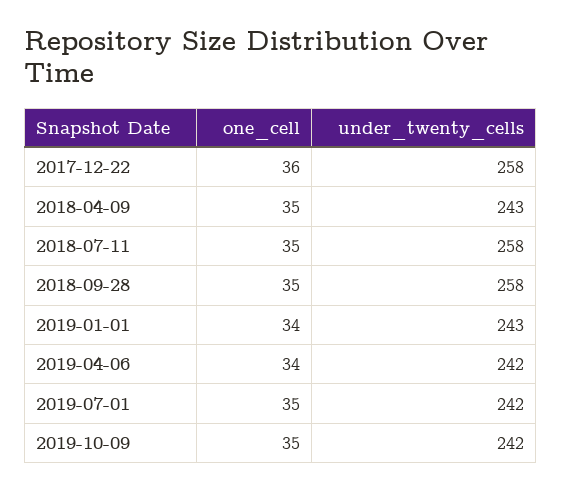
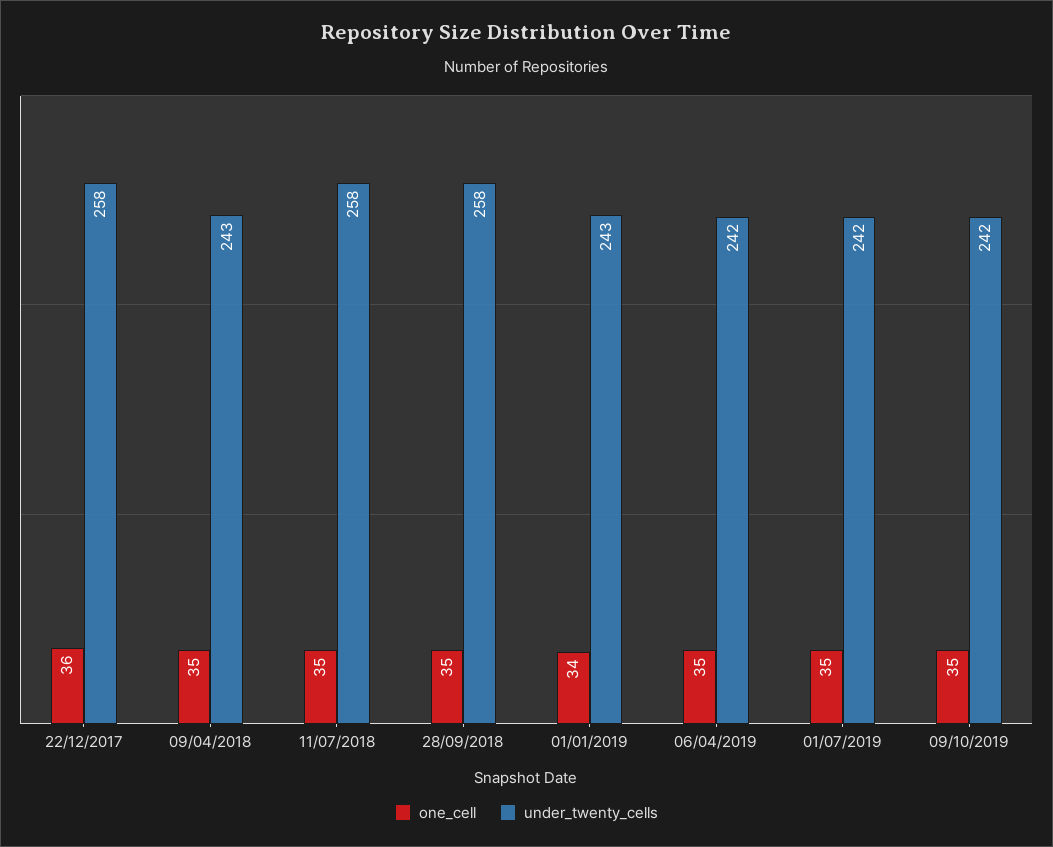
  {
    "one_cell": {
      "2017-12-22": 36,
      "2018-04-09": 35,
      "2018-07-11": 35,
      "2018-09-28": 35,
      "2019-01-01": 34,
-     "2019-04-06": 34,
+     "2019-04-06": 35,
      "2019-07-01": 35,
      "2019-10-09": 35
    },
    "under_twenty_cells": {
      "2017-12-22": 258,
      "2018-04-09": 243,
      "2018-07-11": 258,
      "2018-09-28": 258,
      "2019-01-01": 243,
      "2019-04-06": 242,
      "2019-07-01": 242,
      "2019-10-09": 242
    }
  }

